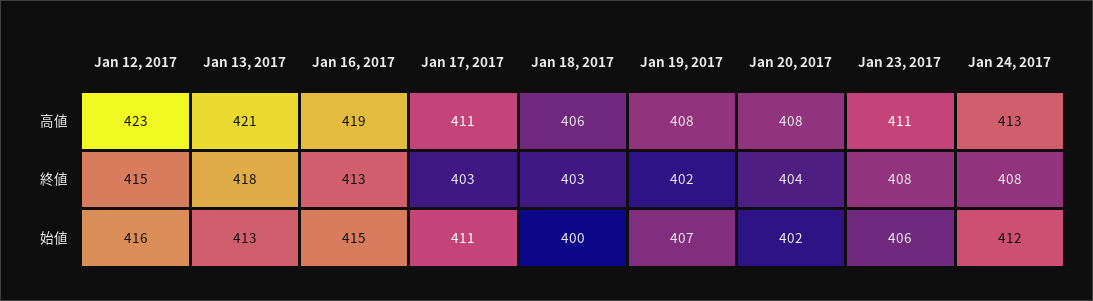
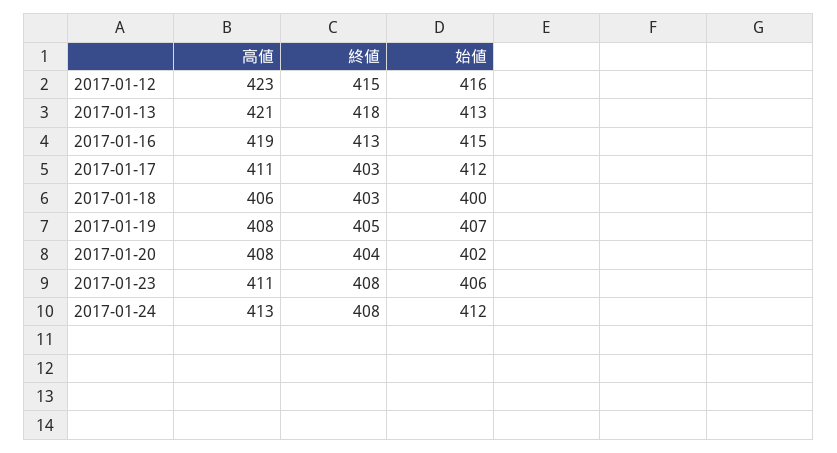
  {
    "Jan 12, 2017": {
      "高値": 423,
      "終値": 415,
      "始値": 416
    },
    "Jan 13, 2017": {
      "高値": 421,
      "終値": 418,
      "始値": 413
    },
    "Jan 16, 2017": {
      "高値": 419,
      "終値": 413,
      "始値": 415
    },
    "Jan 17, 2017": {
      "高値": 411,
      "終値": 403,
-     "始値": 411
+     "始値": 412
    },
    "Jan 18, 2017": {
      "高値": 406,
      "終値": 403,
      "始値": 400
    },
    "Jan 19, 2017": {
      "高値": 408,
-     "終値": 402,
+     "終値": 405,
      "始値": 407
    },
    "Jan 20, 2017": {
      "高値": 408,
      "終値": 404,
      "始値": 402
    },
    "Jan 23, 2017": {
      "高値": 411,
      "終値": 408,
      "始値": 406
    },
    "Jan 24, 2017": {
      "高値": 413,
      "終値": 408,
      "始値": 412
    }
  }

